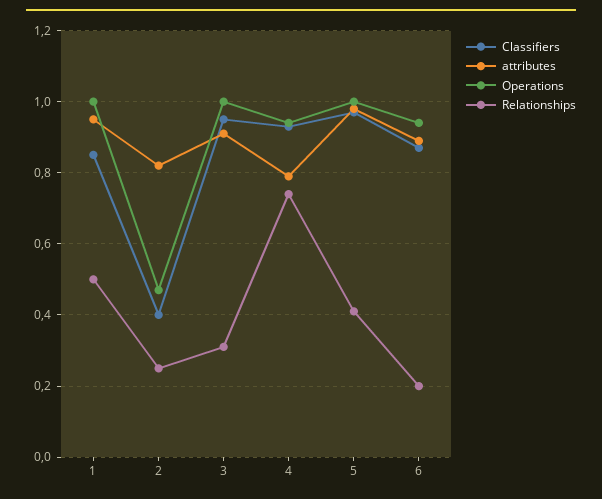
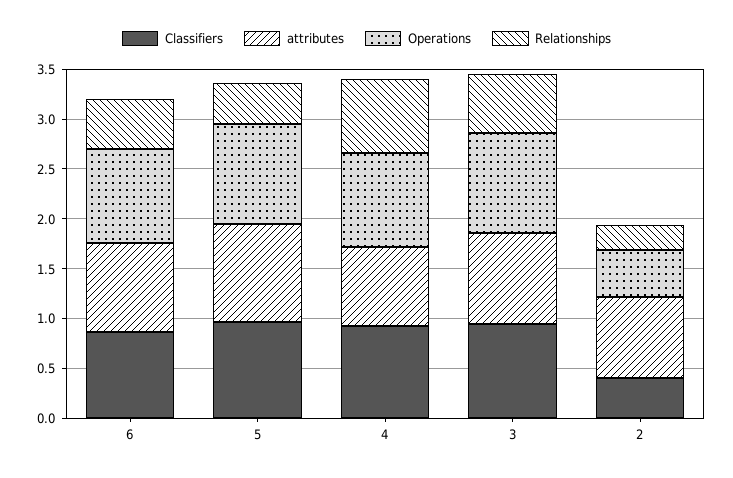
  {
    "Classifiers": {
-     "1": 0.85,
      "2": 0.4,
      "3": 0.95,
      "4": 0.95,
      "5": 0.95,
      "6": 0.85
    },
    "attributes": {
-     "1": 0.95,
      "2": 0.8,
      "3": 0.9,
      "4": 0.8,
      "5": 1,
      "6": 0.9
    },
    "Operations": {
-     "1": 1,
      "2": 0.45,
      "3": 1,
      "4": 0.95,
      "5": 1,
      "6": 0.95
    },
    "Relationships": {
-     "1": 0.5,
      "2": 0.25,
-     "3": 0.3,
+     "3": 0.6,
      "4": 0.75,
      "5": 0.4,
-     "6": 0.2
+     "6": 0.5
    }
  }

